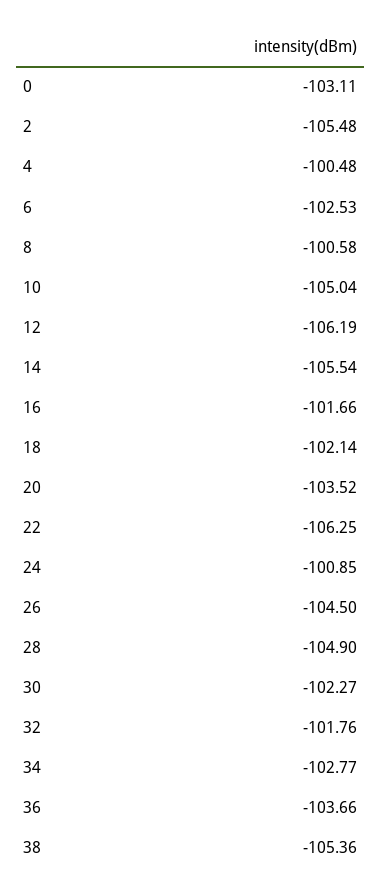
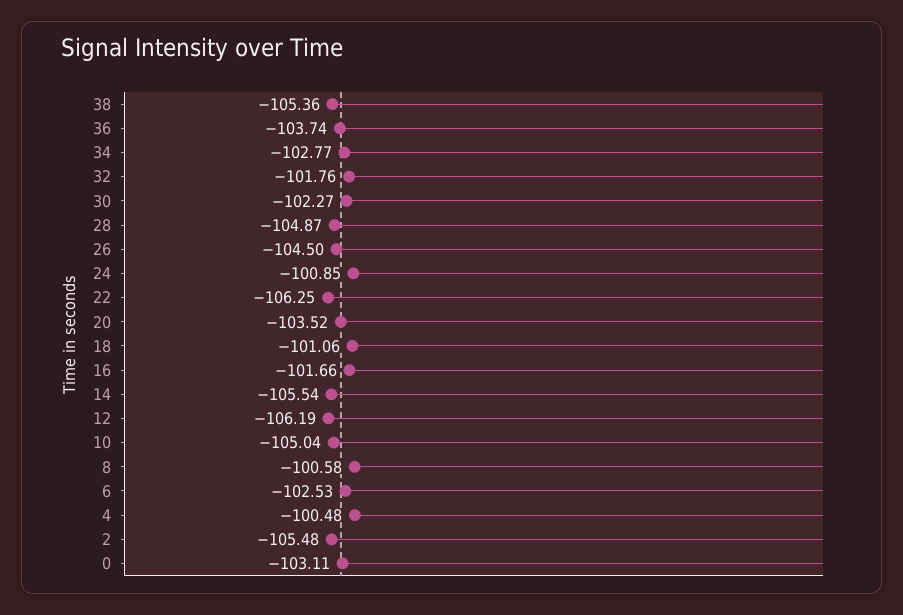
  {
    "0": -103.11,
    "2": -105.48,
    "4": -100.48,
    "6": -102.53,
    "8": -100.58,
    "10": -105.04,
    "12": -106.19,
    "14": -105.54,
    "16": -101.66,
-   "18": -102.14,
+   "18": -101.06,
    "20": -103.52,
    "22": -106.25,
    "24": -100.85,
    "26": -104.5,
-   "28": -104.9,
+   "28": -104.87,
    "30": -102.27,
    "32": -101.76,
    "34": -102.77,
-   "36": -103.66,
+   "36": -103.74,
    "38": -105.36
  }

